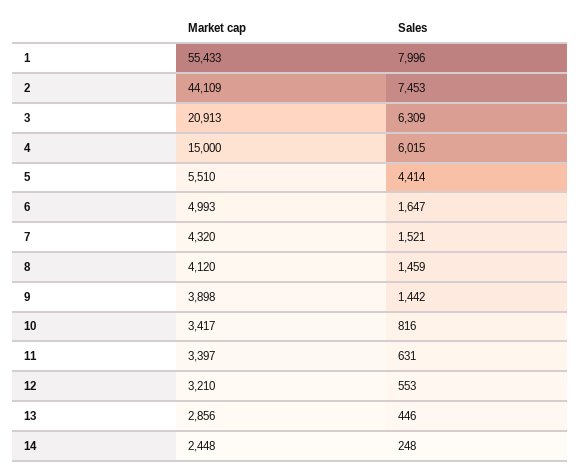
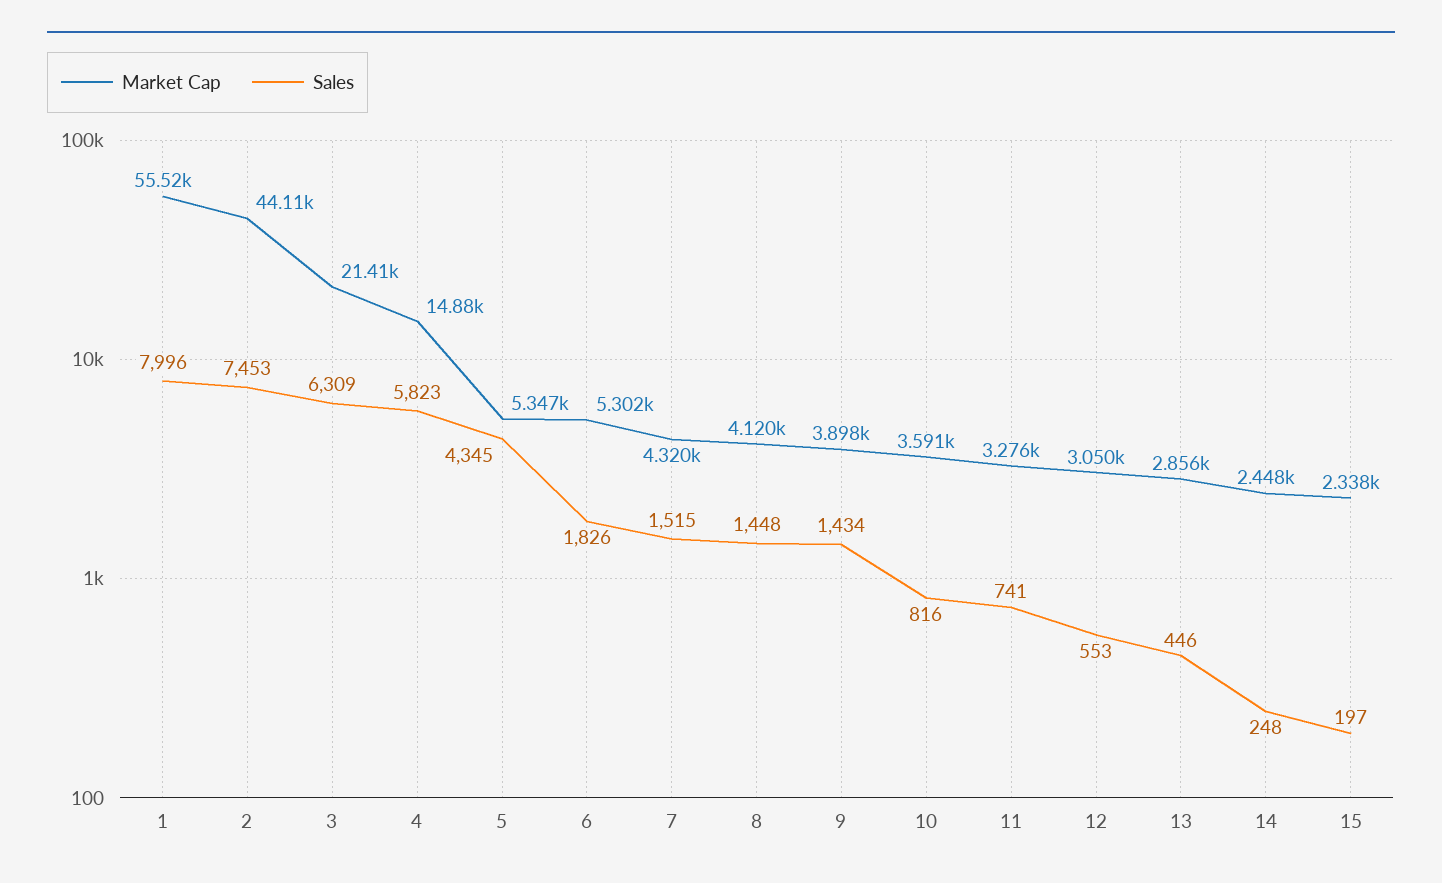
  {
    "Market cap": {
-     "1": 55433,
+     "1": 55520,
      "2": 44109,
-     "3": 20913,
+     "3": 21410,
-     "4": 15000,
+     "4": 14880,
-     "5": 5510,
+     "5": 5347,
-     "6": 4993,
+     "6": 5302,
      "7": 4320,
      "8": 4120,
      "9": 3898,
-     "10": 3417,
+     "10": 3591,
-     "11": 3397,
+     "11": 3276,
-     "12": 3210,
+     "12": 3050,
      "13": 2856,
-     "14": 2448
+     "14": 2448,
+     "15": 2338
    },
    "Sales": {
      "1": 7996,
      "2": 7453,
      "3": 6309,
-     "4": 6015,
+     "4": 5823,
-     "5": 4414,
+     "5": 4345,
-     "6": 1647,
+     "6": 1826,
-     "7": 1521,
+     "7": 1515,
-     "8": 1459,
+     "8": 1448,
-     "9": 1442,
+     "9": 1434,
      "10": 816,
-     "11": 631,
+     "11": 741,
      "12": 553,
      "13": 446,
-     "14": 248
+     "14": 248,
+     "15": 197
    }
  }

